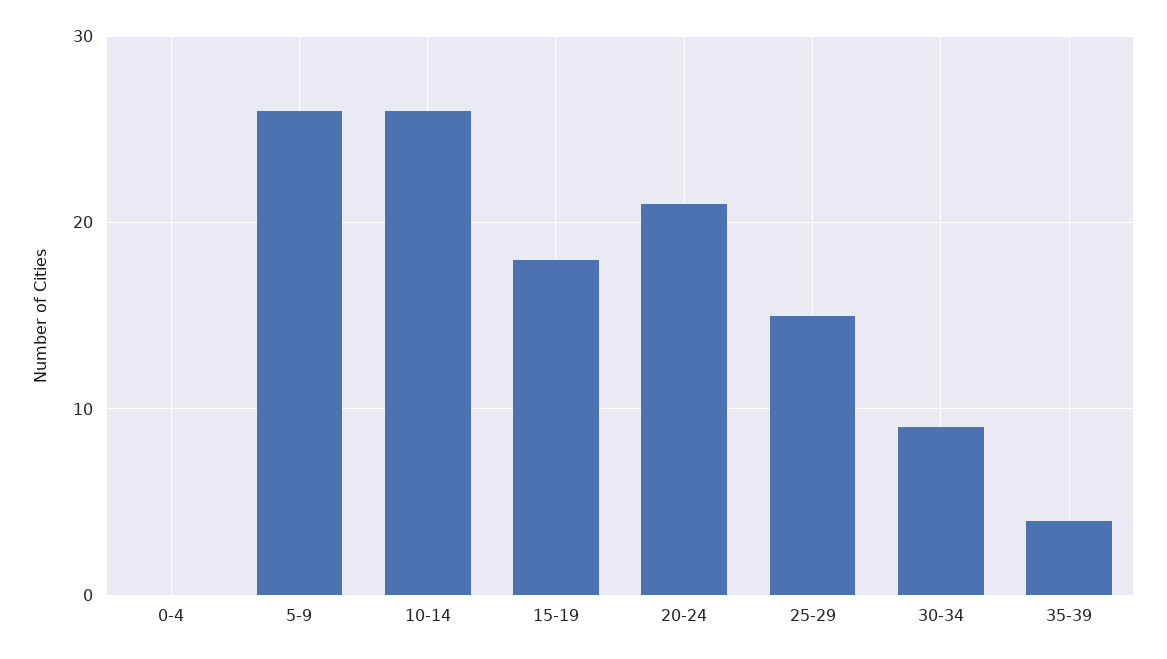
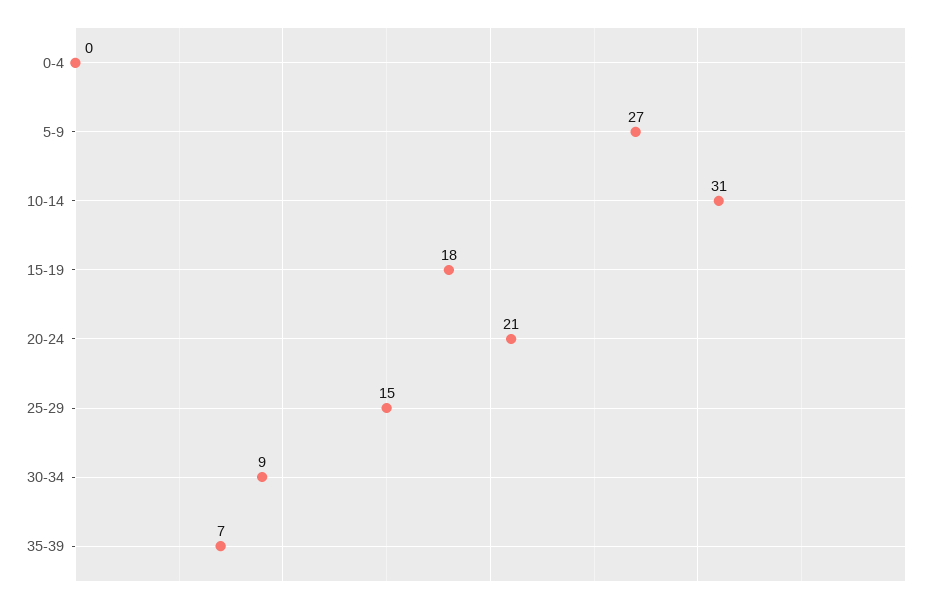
  {
    "0-4": 0,
-   "5-9": 26,
+   "5-9": 27,
-   "10-14": 26,
+   "10-14": 31,
    "15-19": 18,
    "20-24": 21,
    "25-29": 15,
    "30-34": 9,
-   "35-39": 4
+   "35-39": 7
  }

